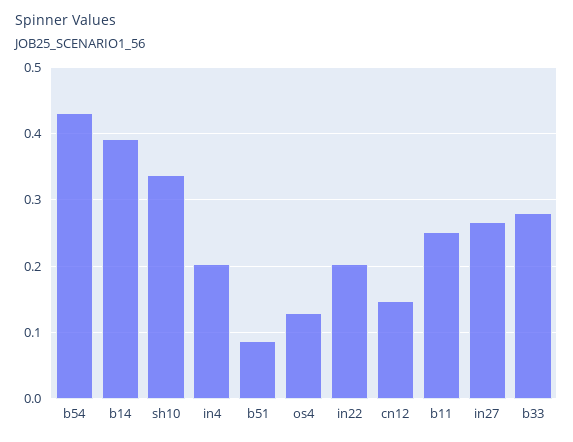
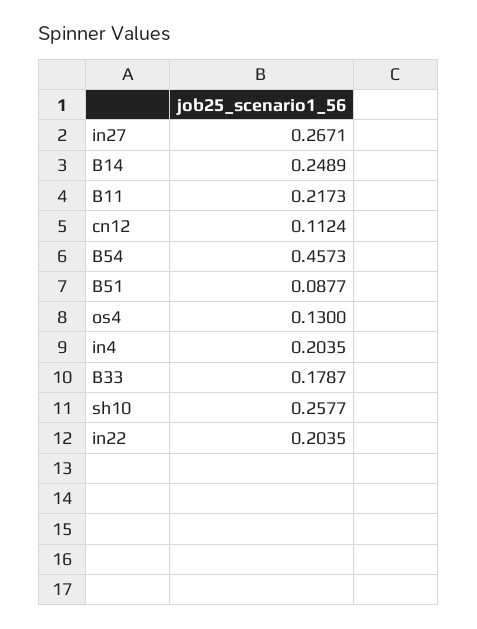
  {
-   "b54": 0.43,
+   "b54": 0.4573,
-   "b14": 0.39,
+   "b14": 0.2489,
-   "sh10": 0.34,
+   "sh10": 0.2577,
    "in4": 0.2035,
    "b51": 0.0877,
    "os4": 0.13,
    "in22": 0.2035,
-   "cn12": 0.15,
+   "cn12": 0.1124,
-   "b11": 0.25,
+   "b11": 0.2173,
    "in27": 0.2671,
-   "b33": 0.28
+   "b33": 0.1787
  }

